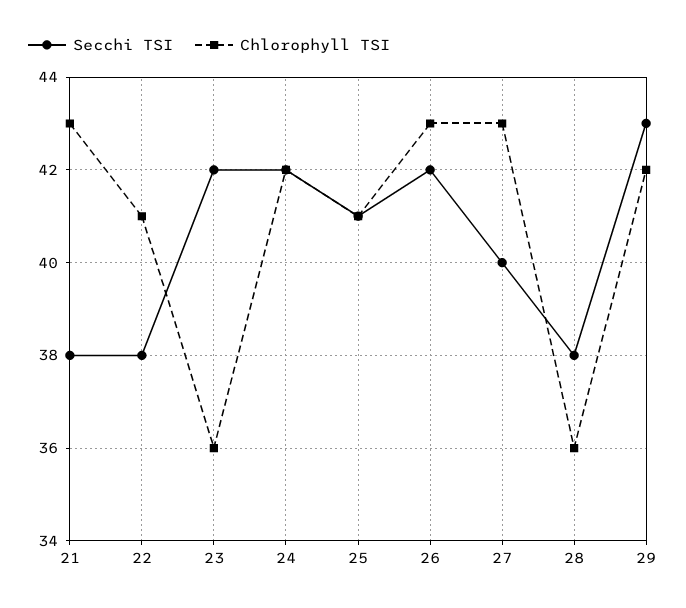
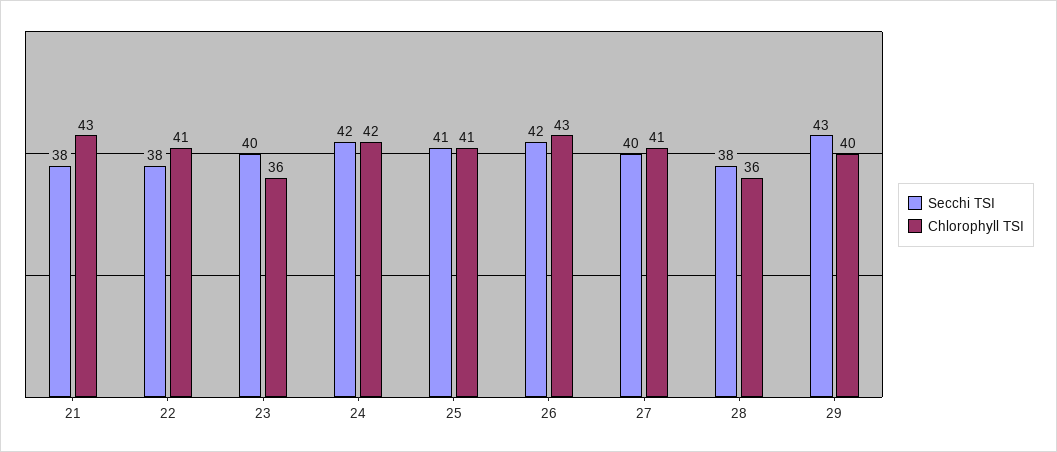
  {
    "Secchi TSI": {
      "21": 38,
      "22": 38,
-     "23": 42,
+     "23": 40,
      "24": 42,
      "25": 41,
      "26": 42,
      "27": 40,
      "28": 38,
      "29": 43
    },
    "Chlorophyll TSI": {
      "21": 43,
      "22": 41,
      "23": 36,
      "24": 42,
      "25": 41,
      "26": 43,
-     "27": 43,
+     "27": 41,
      "28": 36,
-     "29": 42
+     "29": 40
    }
  }

